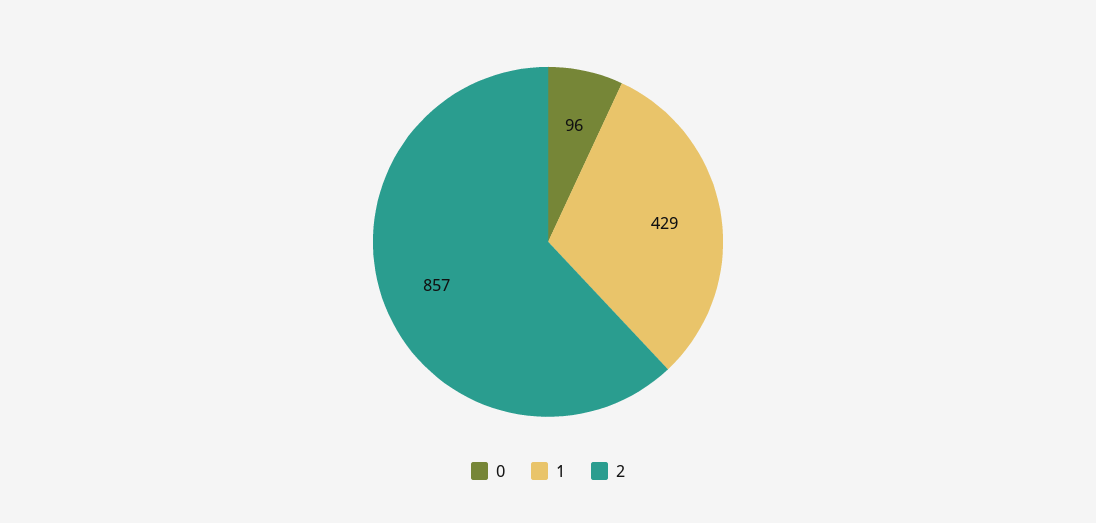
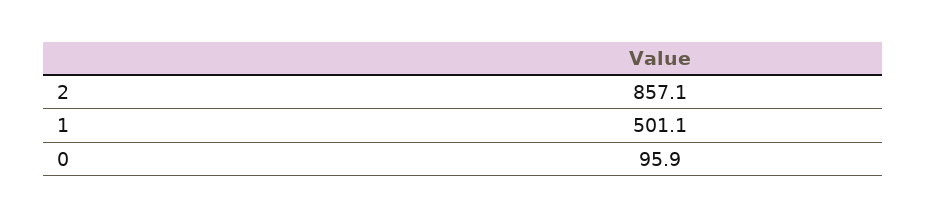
  {
    "0": 95.9,
-   "1": 429,
+   "1": 501.1,
    "2": 857.1
  }

